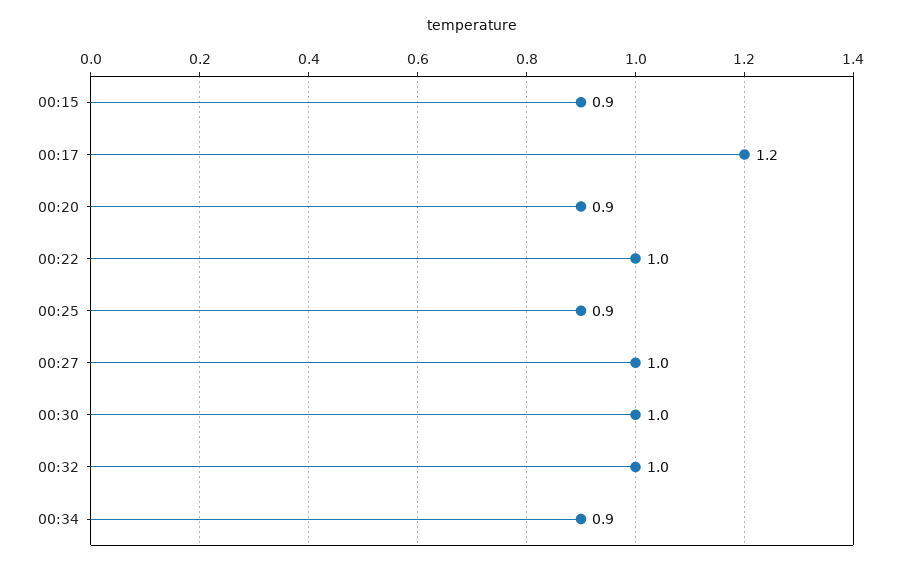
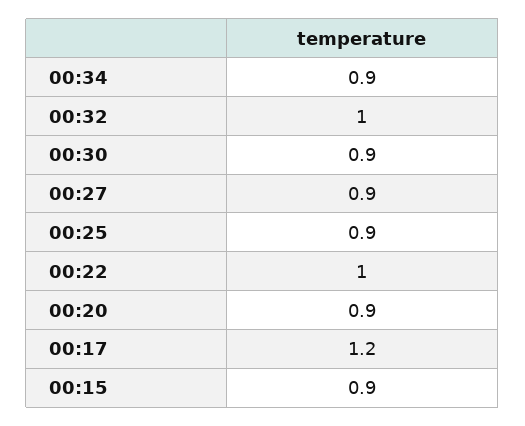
  {
    "00:15": 0.9,
    "00:17": 1.2,
    "00:20": 0.9,
    "00:22": 1,
    "00:25": 0.9,
-   "00:27": 1,
+   "00:27": 0.9,
-   "00:30": 1,
+   "00:30": 0.9,
    "00:32": 1,
    "00:34": 0.9
  }

